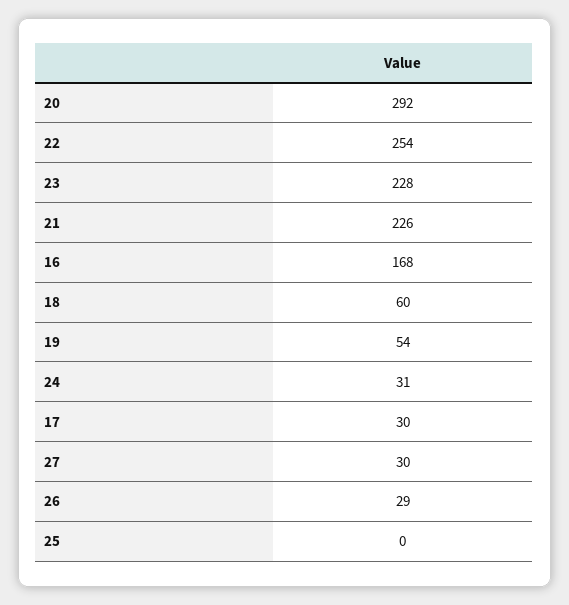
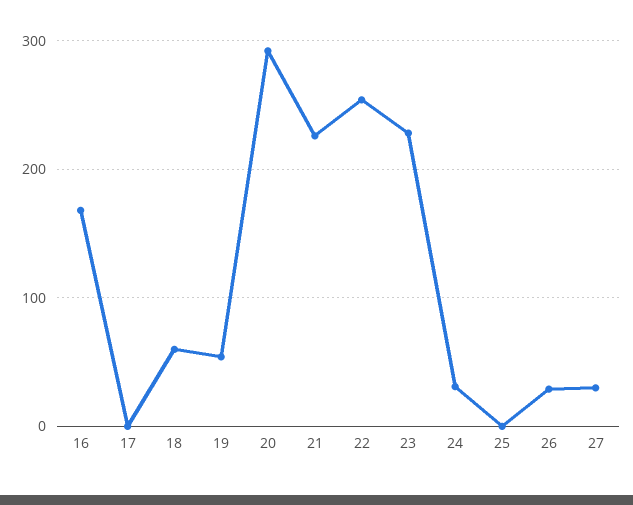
  {
    "20": 292,
    "22": 254,
    "23": 228,
    "21": 226,
    "16": 168,
    "18": 60,
    "19": 54,
    "24": 31,
-   "17": 30,
+   "17": 0,
    "27": 30,
    "26": 29,
    "25": 0
  }

